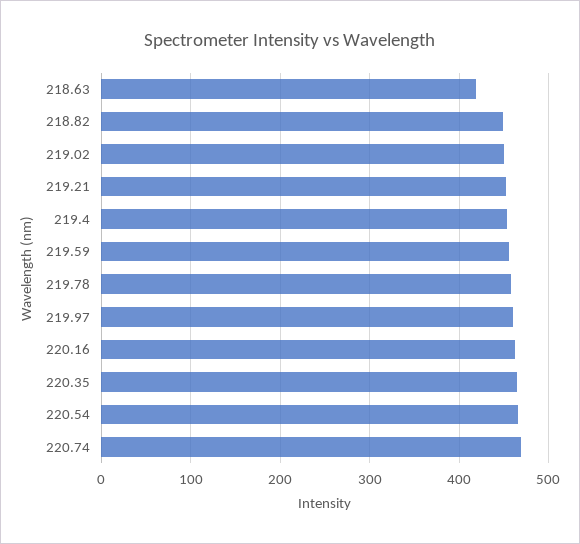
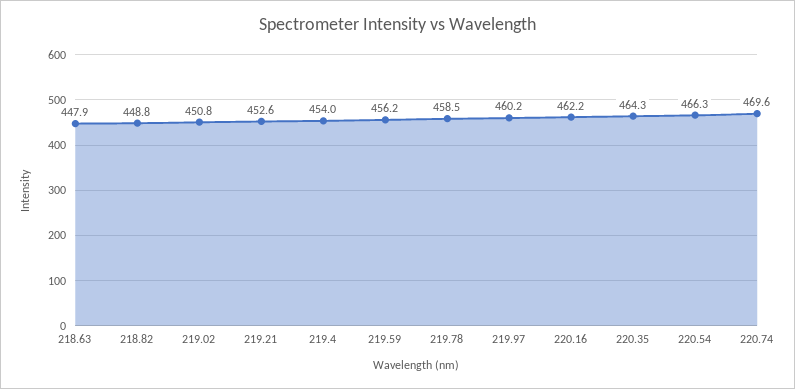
  {
-   "218.63": 420,
+   "218.63": 447.9,
    "218.82": 448.8,
    "219.02": 450.8,
    "219.21": 452.6,
    "219.4": 454,
    "219.59": 456.2,
    "219.78": 458.5,
    "219.97": 460.2,
    "220.16": 462.2,
    "220.35": 464.3,
    "220.54": 466.3,
    "220.74": 469.6
  }

